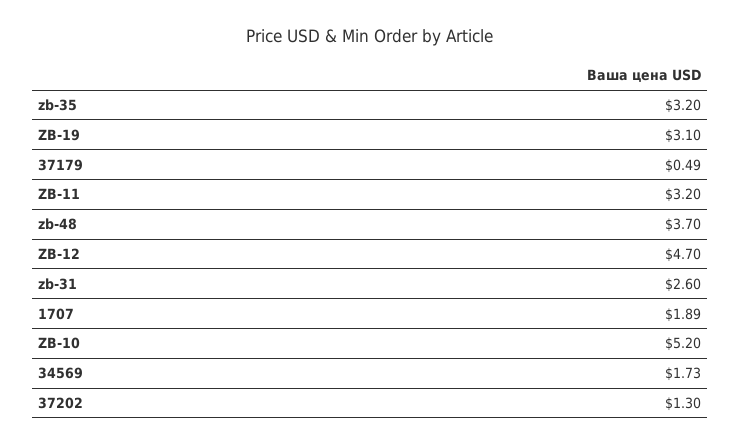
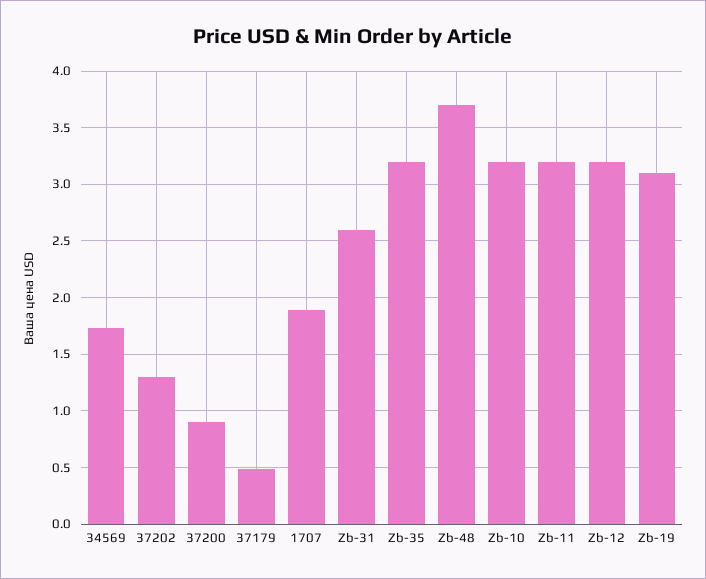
  {
    "zb-35": 3.2,
    "ZB-19": 3.1,
    "37179": 0.49,
    "ZB-11": 3.2,
    "zb-48": 3.7,
-   "ZB-12": 4.7,
+   "ZB-12": 3.2,
    "zb-31": 2.6,
    "1707": 1.89,
-   "ZB-10": 5.2,
+   "ZB-10": 3.2,
    "34569": 1.73,
-   "37202": 1.3
+   "37202": 1.3,
+   "37200": 0.9
  }

